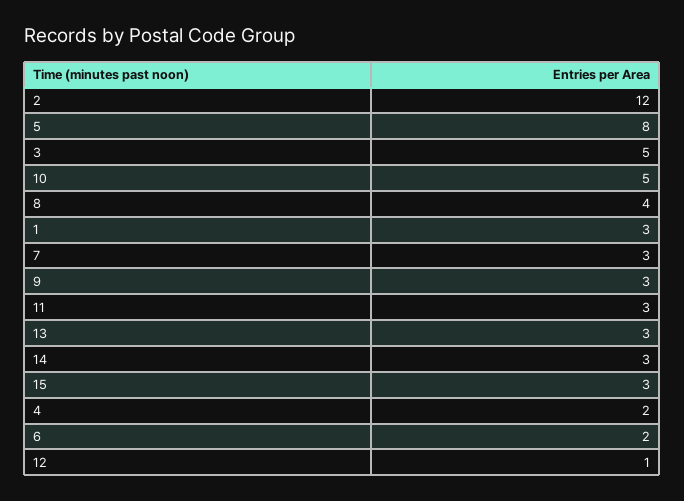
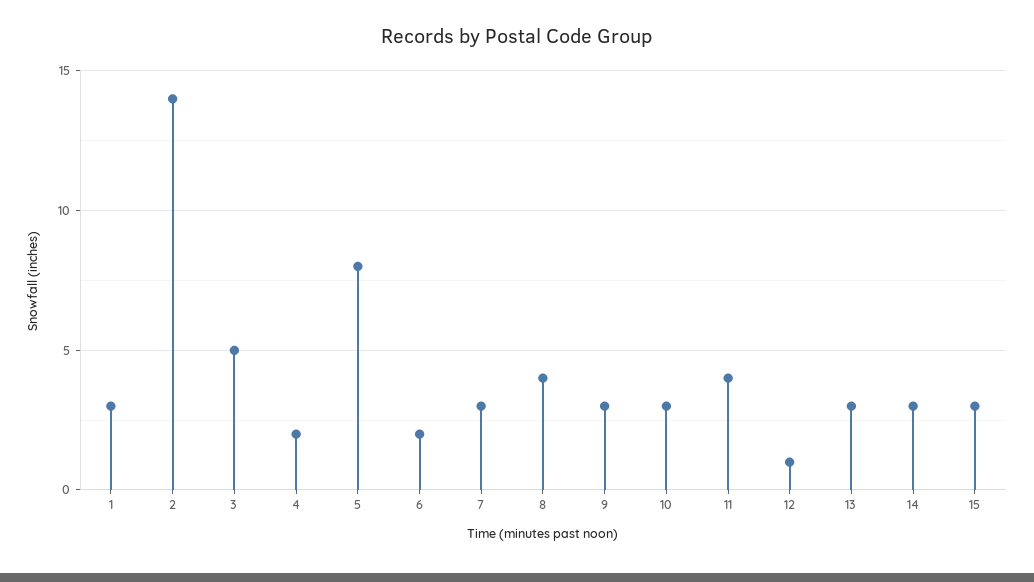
  {
-   "2": 12,
+   "2": 14,
    "5": 8,
    "3": 5,
-   "10": 5,
+   "10": 3,
    "8": 4,
    "1": 3,
    "7": 3,
    "9": 3,
-   "11": 3,
+   "11": 4,
    "13": 3,
    "14": 3,
    "15": 3,
    "4": 2,
    "6": 2,
    "12": 1
  }

